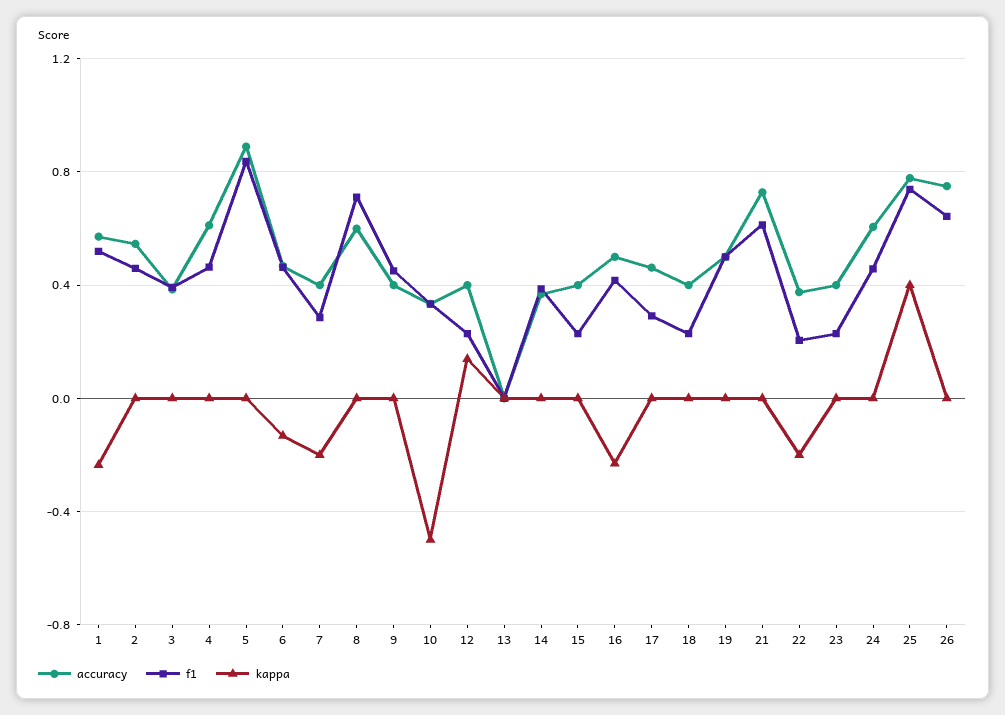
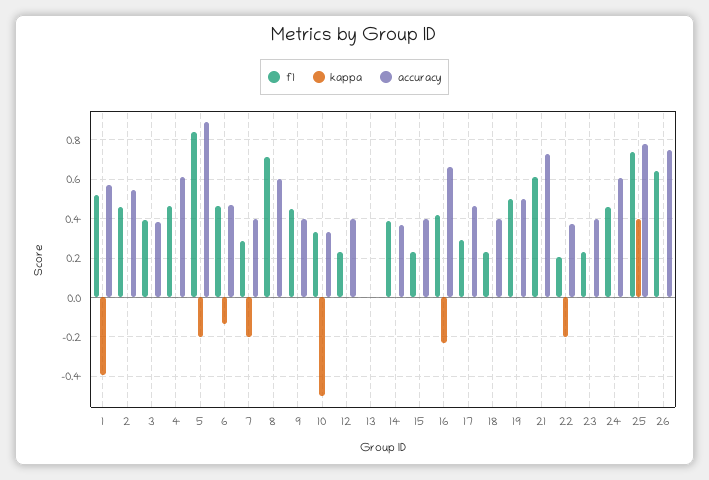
  {
    "accuracy": {
      "1": 0.55,
      "2": 0.55,
      "3": 0.4,
      "4": 0.6,
      "5": 0.9,
      "6": 0.45,
      "7": 0.4,
      "8": 0.6,
      "9": 0.4,
      "10": 0.35,
      "12": 0.4,
      "13": 0,
      "14": 0.35,
      "15": 0.4,
-     "16": 0.5,
+     "16": 0.65,
      "17": 0.45,
      "18": 0.4,
      "19": 0.5,
      "21": 0.75,
      "22": 0.4,
      "23": 0.4,
      "24": 0.6,
      "25": 0.8,
      "26": 0.75
    },
    "f1": {
      "1": 0.5,
      "2": 0.45,
      "3": 0.4,
      "4": 0.45,
      "5": 0.85,
      "6": 0.45,
      "7": 0.3,
      "8": 0.7,
      "9": 0.45,
      "10": 0.35,
      "12": 0.25,
      "13": 0,
      "14": 0.4,
      "15": 0.25,
      "16": 0.4,
      "17": 0.3,
      "18": 0.25,
      "19": 0.5,
      "21": 0.6,
      "22": 0.2,
      "23": 0.25,
      "24": 0.45,
      "25": 0.75,
      "26": 0.65
    },
    "kappa": {
-     "1": -0.25,
+     "1": -0.4,
      "2": 0,
      "3": 0,
      "4": 0,
-     "5": 0,
+     "5": -0.2,
      "6": -0.15,
      "7": -0.2,
      "8": 0,
      "9": 0,
      "10": -0.5,
-     "12": 0.15,
+     "12": 0,
      "13": 0,
      "14": 0,
      "15": 0,
      "16": -0.25,
      "17": 0,
      "18": 0,
      "19": 0,
      "21": 0,
      "22": -0.2,
      "23": 0,
      "24": 0,
      "25": 0.4,
      "26": 0
    }
  }

